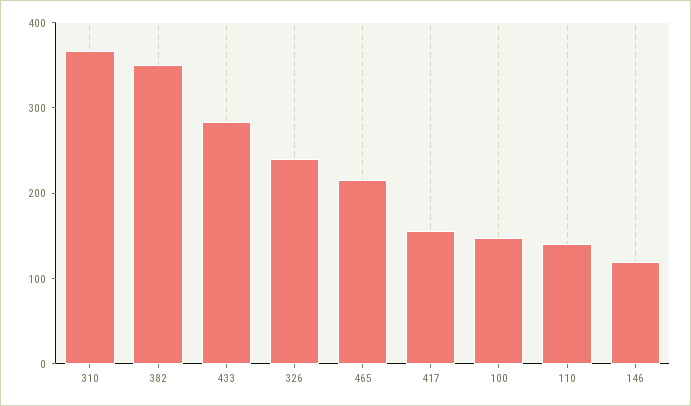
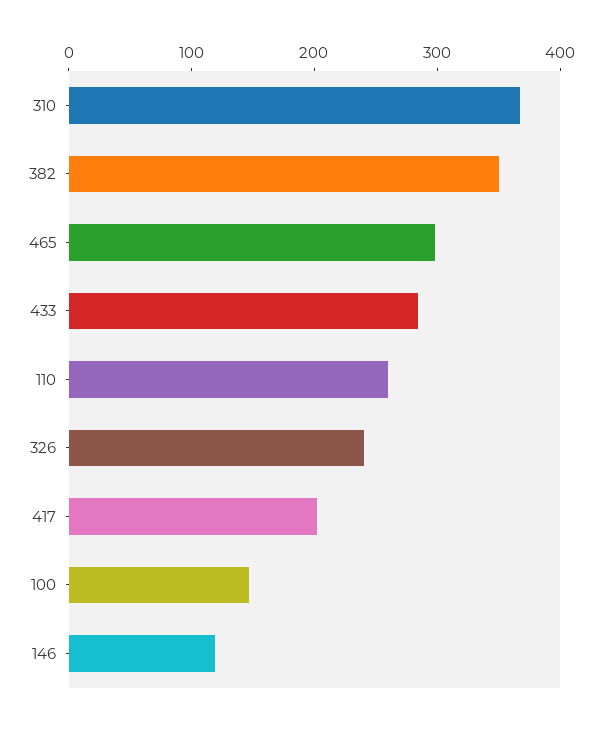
  {
    "310": 360,
    "382": 360,
    "433": 280,
    "326": 240,
-   "465": 220,
+   "465": 300,
-   "417": 160,
+   "417": 200,
    "100": 140,
-   "110": 140,
+   "110": 260,
    "146": 120
  }

